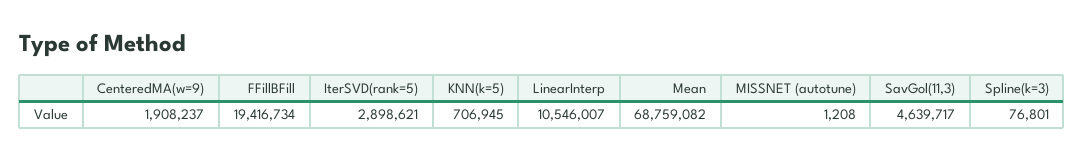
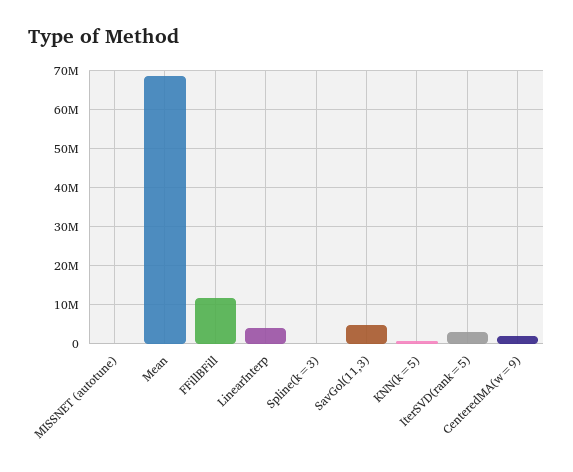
  {
    "CenteredMA(w=9)": 1908237,
-   "FFillBFill": 19416734,
+   "FFillBFill": 12000000,
    "IterSVD(rank=5)": 2898621,
    "KNN(k=5)": 706945,
-   "LinearInterp": 10546007,
+   "LinearInterp": 4000000,
    "Mean": 68759082,
    "MISSNET (autotune)": 1208,
    "SavGol(11,3)": 4639717,
    "Spline(k=3)": 76801
  }

